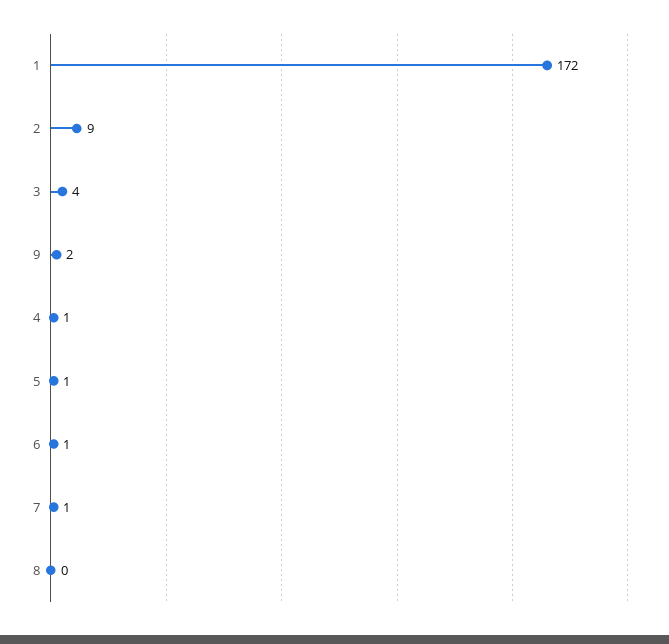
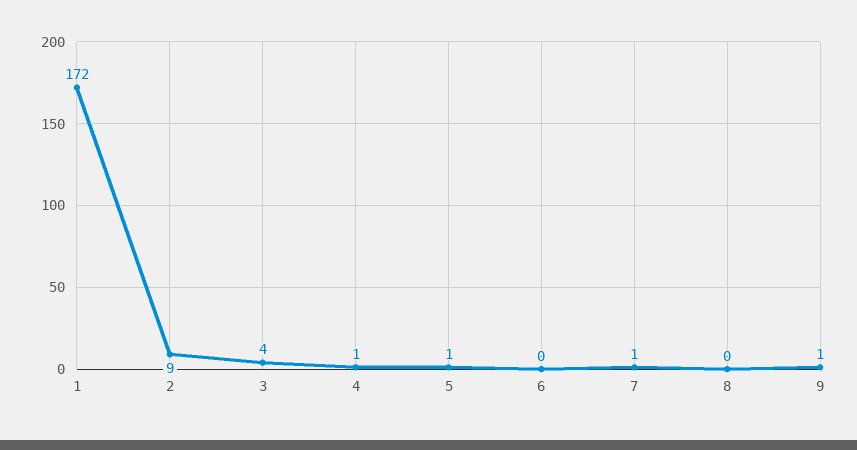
  {
    "1": 172,
    "2": 9,
    "3": 4,
-   "9": 2,
+   "9": 1,
    "4": 1,
    "5": 1,
-   "6": 1,
+   "6": 0,
    "7": 1,
    "8": 0
  }

